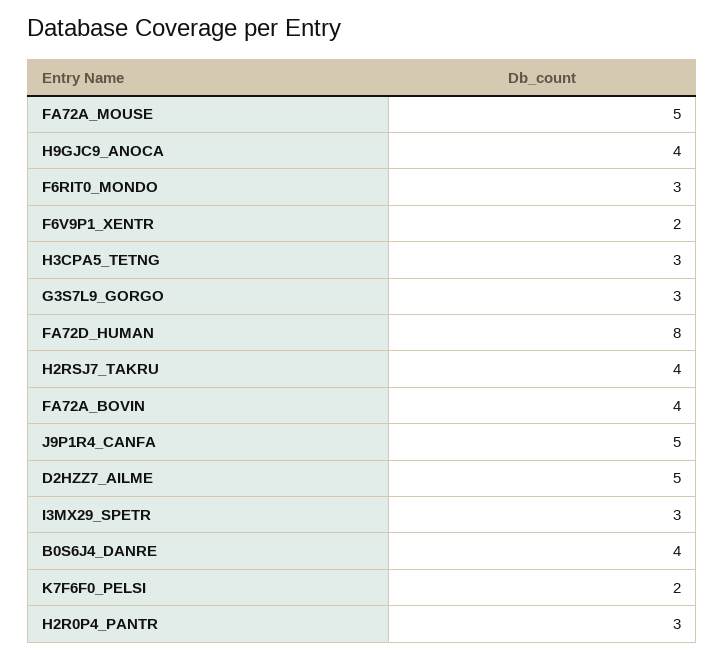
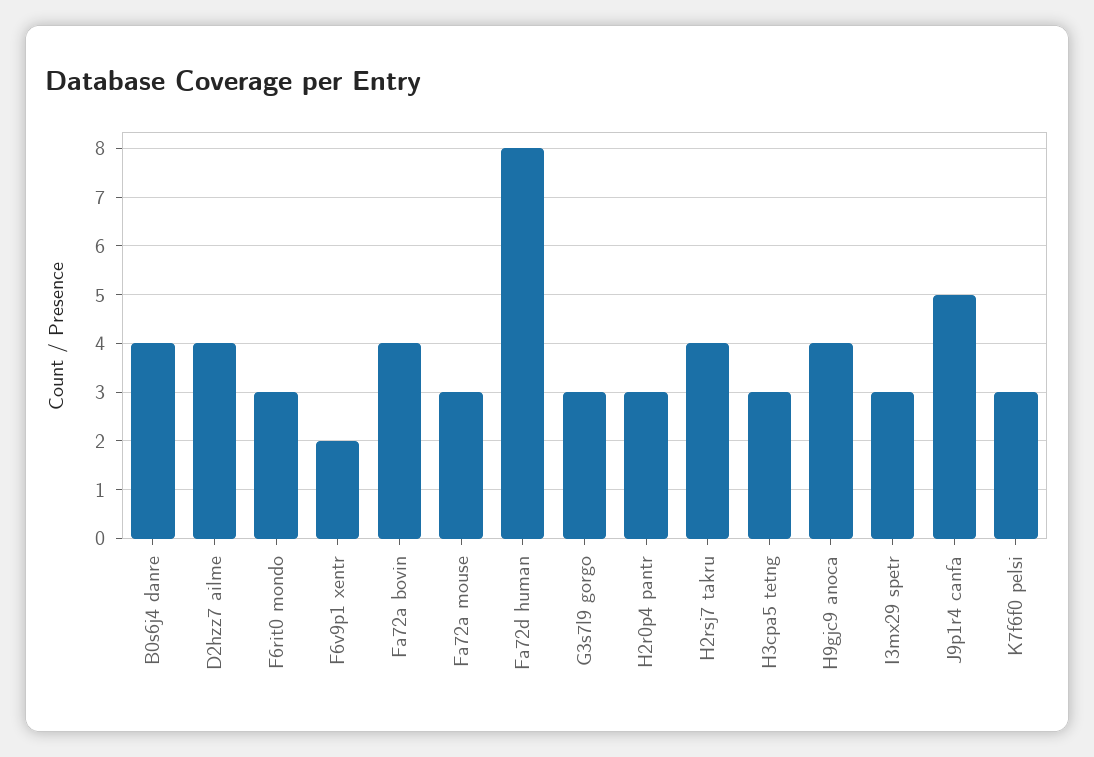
  {
-   "FA72A_MOUSE": 5,
+   "FA72A_MOUSE": 3,
    "H9GJC9_ANOCA": 4,
    "F6RIT0_MONDO": 3,
    "F6V9P1_XENTR": 2,
    "H3CPA5_TETNG": 3,
    "G3S7L9_GORGO": 3,
    "FA72D_HUMAN": 8,
    "H2RSJ7_TAKRU": 4,
    "FA72A_BOVIN": 4,
    "J9P1R4_CANFA": 5,
-   "D2HZZ7_AILME": 5,
+   "D2HZZ7_AILME": 4,
    "I3MX29_SPETR": 3,
    "B0S6J4_DANRE": 4,
-   "K7F6F0_PELSI": 2,
+   "K7F6F0_PELSI": 3,
    "H2R0P4_PANTR": 3
  }

